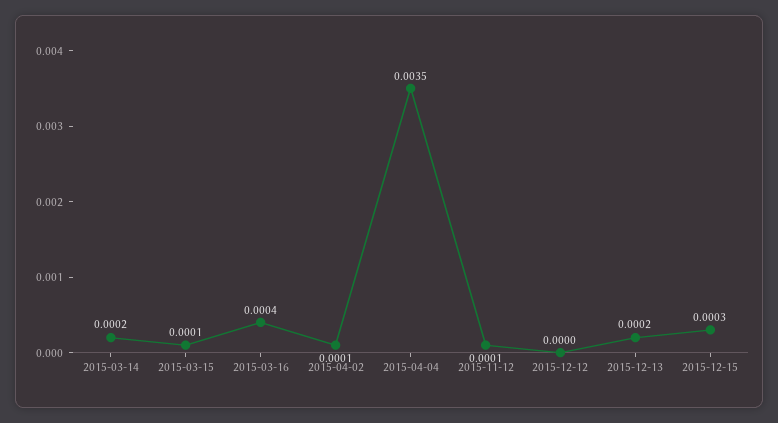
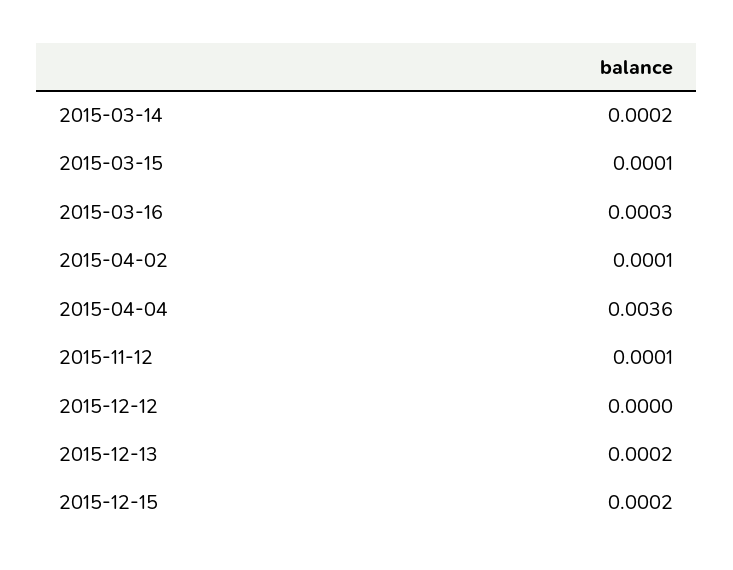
  {
    "2015-03-14": 0.0002,
    "2015-03-15": 0.0001,
-   "2015-03-16": 0.0004,
+   "2015-03-16": 0.0003,
    "2015-04-02": 0.0001,
-   "2015-04-04": 0.0035,
+   "2015-04-04": 0.0036,
    "2015-11-12": 0.0001,
    "2015-12-12": 0,
    "2015-12-13": 0.0002,
-   "2015-12-15": 0.0003
+   "2015-12-15": 0.0002
  }

